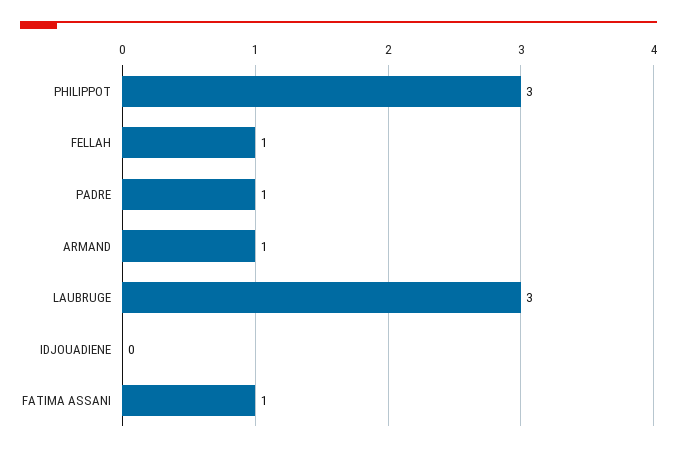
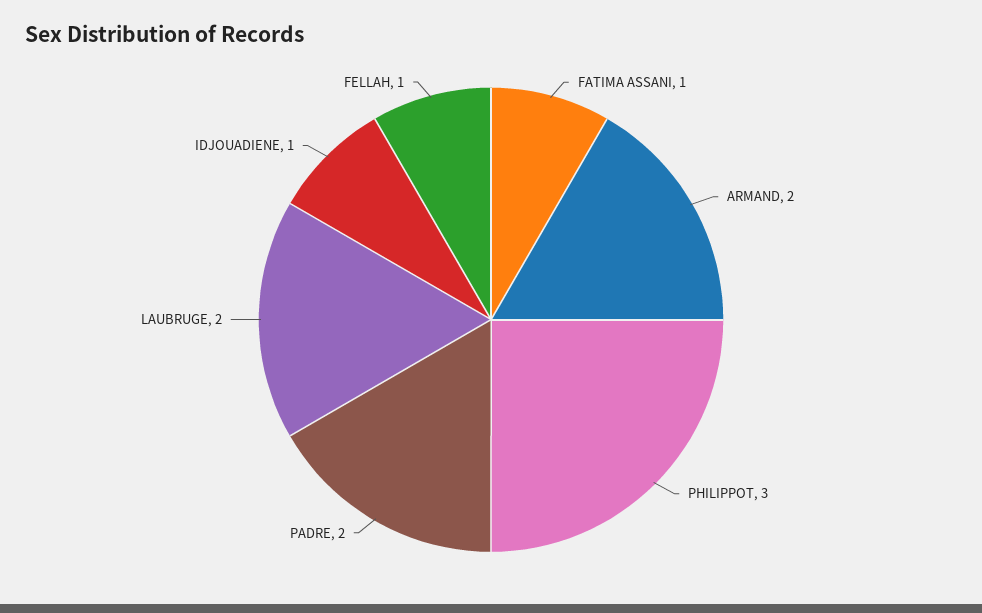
  {
    "PHILIPPOT": 3,
    "FELLAH": 1,
-   "PADRE": 1,
+   "PADRE": 2,
-   "ARMAND": 1,
+   "ARMAND": 2,
-   "LAUBRUGE": 3,
+   "LAUBRUGE": 2,
-   "IDJOUADIENE": 0,
+   "IDJOUADIENE": 1,
    "FATIMA ASSANI": 1
  }

